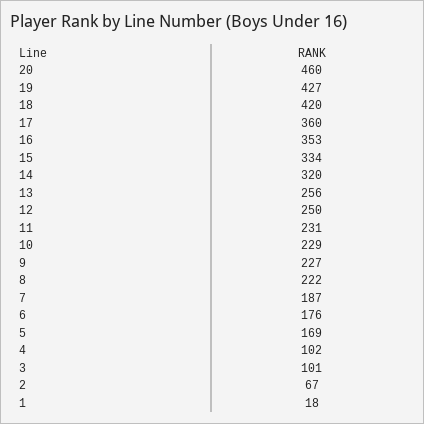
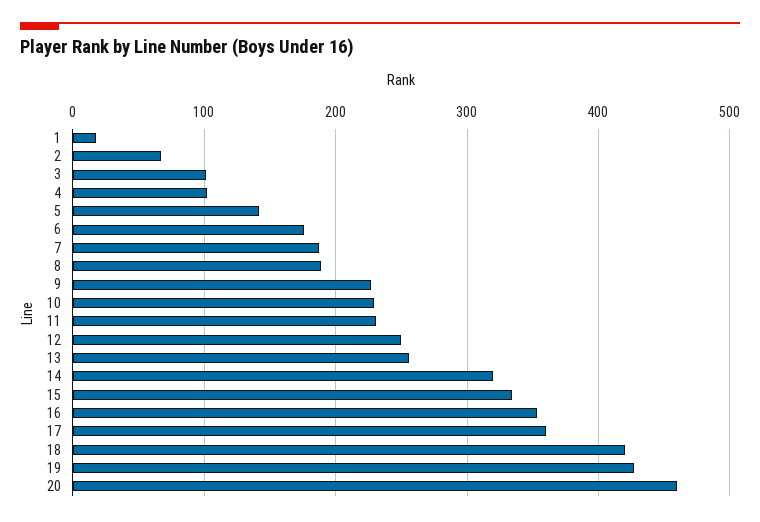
  {
    "20": 460,
    "19": 427,
    "18": 420,
    "17": 360,
    "16": 353,
    "15": 334,
    "14": 320,
    "13": 256,
    "12": 250,
    "11": 231,
    "10": 229,
    "9": 227,
-   "8": 222,
+   "8": 190,
    "7": 187,
    "6": 176,
-   "5": 169,
+   "5": 140,
    "4": 102,
    "3": 101,
    "2": 67,
    "1": 18
  }

